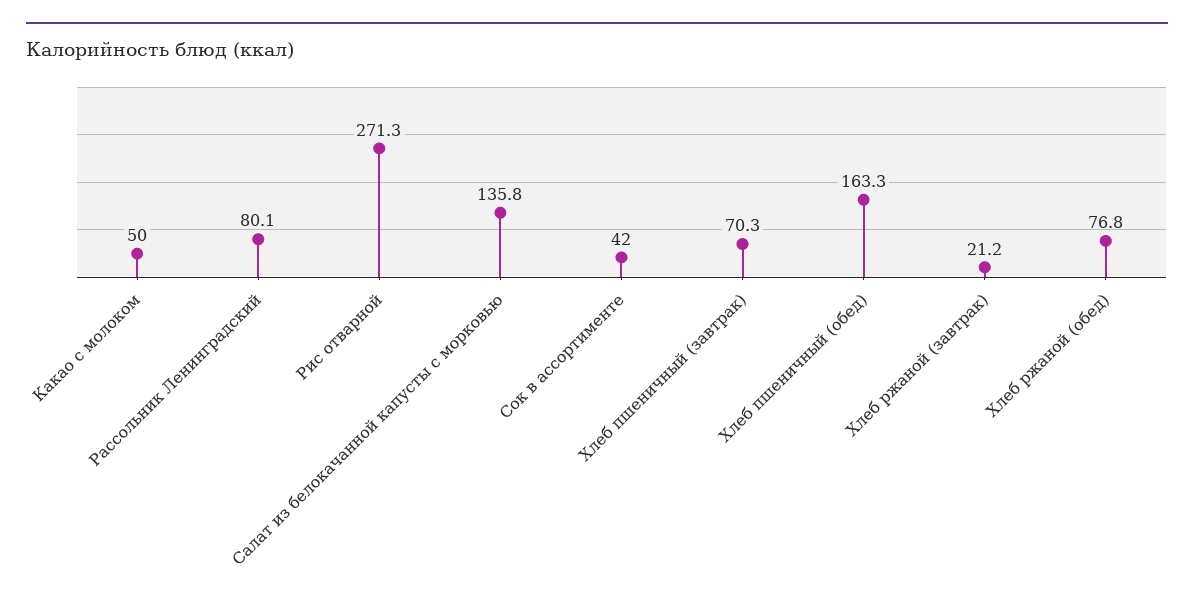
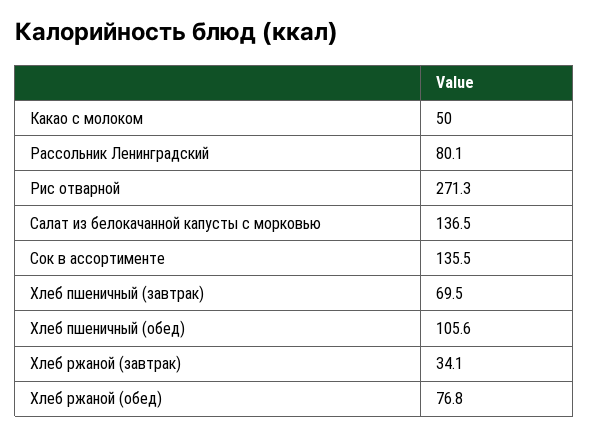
  {
    "Какао с молоком": 50,
    "Рассольник Ленинградский": 80.1,
    "Рис отварной": 271.3,
-   "Салат из белокачанной капусты с морковью": 135.8,
+   "Салат из белокачанной капусты с морковью": 136.5,
-   "Сок в ассортименте": 42,
+   "Сок в ассортименте": 135.5,
-   "Хлеб пшеничный (завтрак)": 70.3,
+   "Хлеб пшеничный (завтрак)": 69.5,
-   "Хлеб пшеничный (обед)": 163.3,
+   "Хлеб пшеничный (обед)": 105.6,
-   "Хлеб ржаной (завтрак)": 21.2,
+   "Хлеб ржаной (завтрак)": 34.1,
    "Хлеб ржаной (обед)": 76.8
  }

